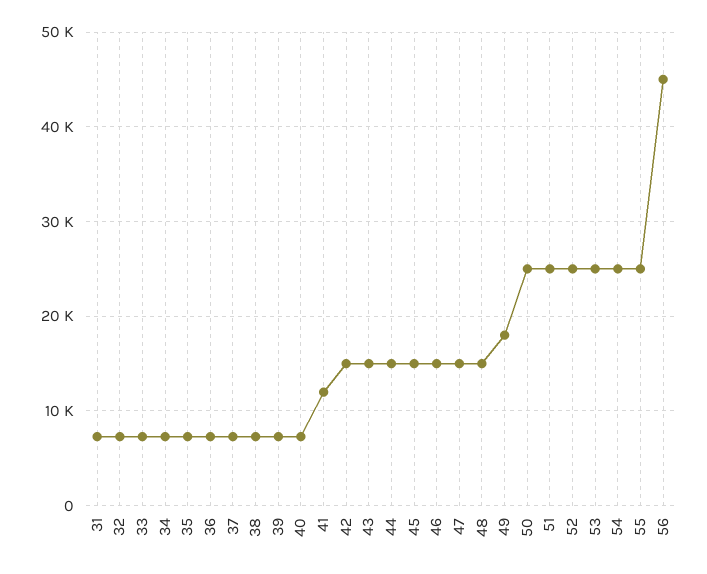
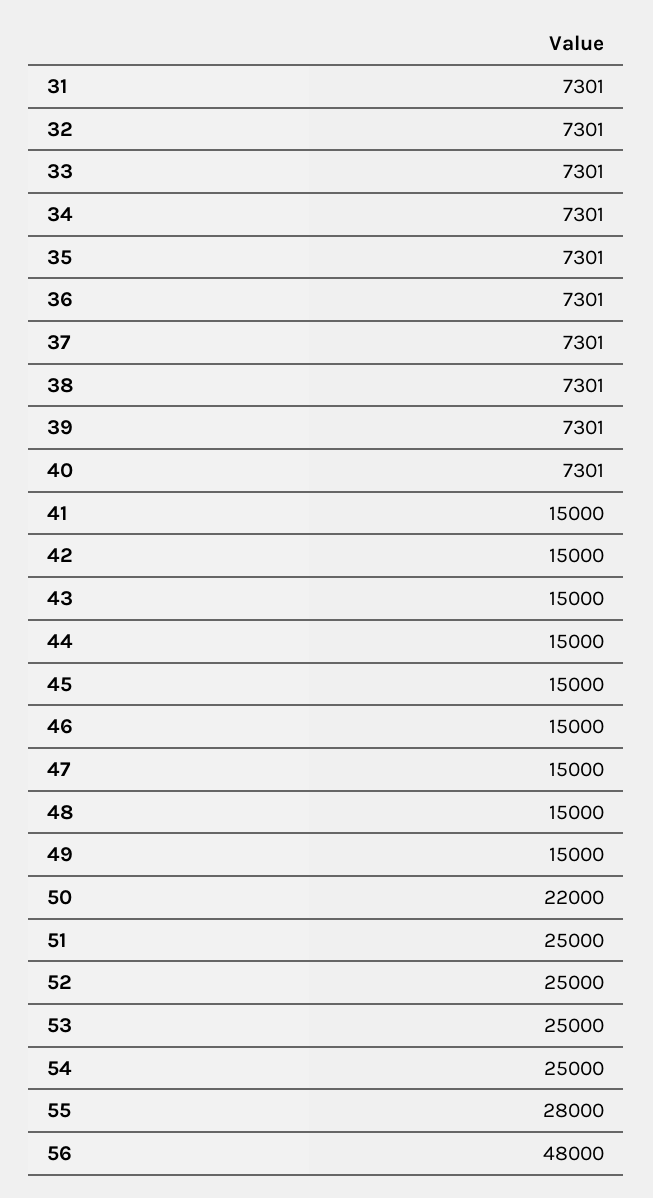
  {
    "31": 7301,
    "32": 7301,
    "33": 7301,
    "34": 7301,
    "35": 7301,
    "36": 7301,
    "37": 7301,
    "38": 7301,
    "39": 7301,
    "40": 7301,
-   "41": 12000,
+   "41": 15000,
    "42": 15000,
    "43": 15000,
    "44": 15000,
    "45": 15000,
    "46": 15000,
    "47": 15000,
    "48": 15000,
-   "49": 18000,
+   "49": 15000,
-   "50": 25000,
+   "50": 22000,
    "51": 25000,
    "52": 25000,
    "53": 25000,
    "54": 25000,
-   "55": 25000,
+   "55": 28000,
-   "56": 45000
+   "56": 48000
  }

